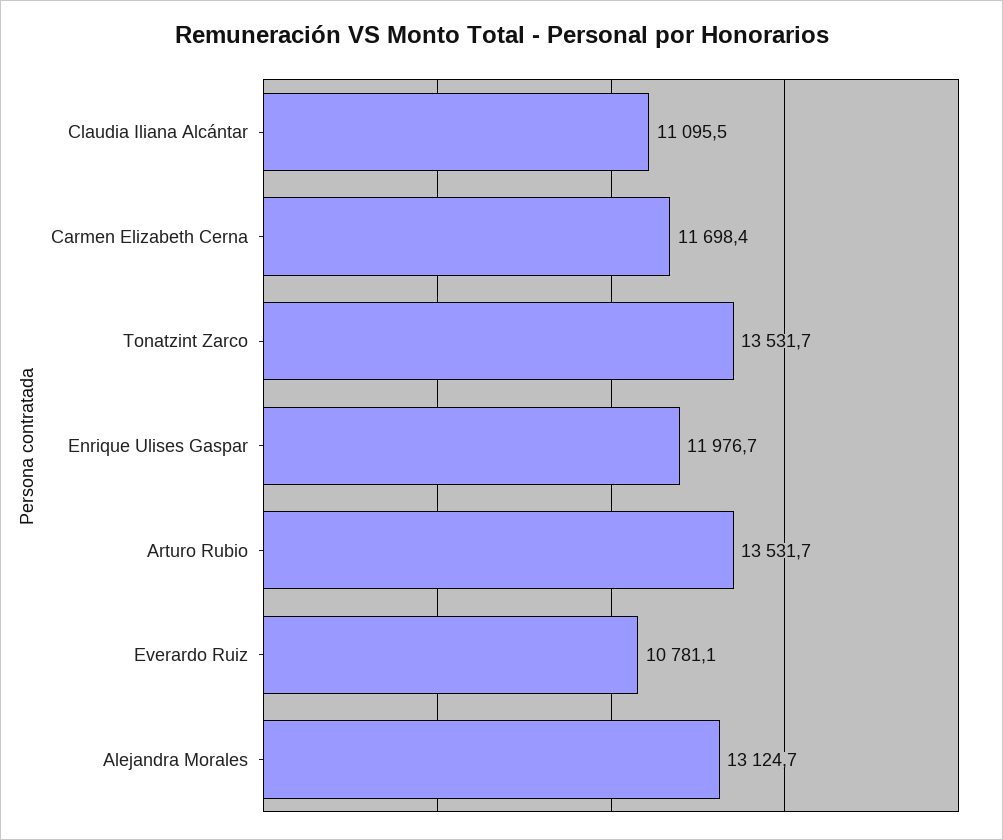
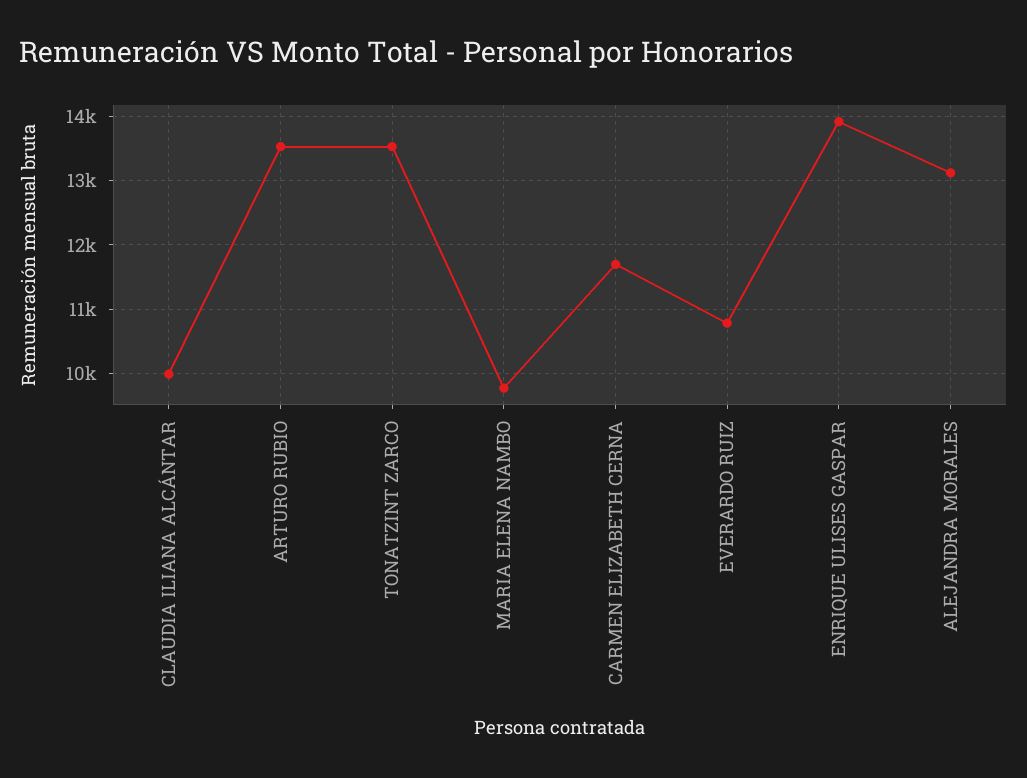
  {
-   "Claudia Iliana Alcántar": 11095.5,
+   "Claudia Iliana Alcántar": 10000,
    "Carmen Elizabeth Cerna": 11698.4,
    "Tonatzint Zarco": 13531.7,
-   "Enrique Ulises Gaspar": 11976.7,
+   "Enrique Ulises Gaspar": 13900,
    "Arturo Rubio": 13531.7,
    "Everardo Ruiz": 10781.1,
-   "Alejandra Morales": 13124.7
+   "Alejandra Morales": 13124.7,
+   "MARIA ELENA NAMBO": 9800
  }

